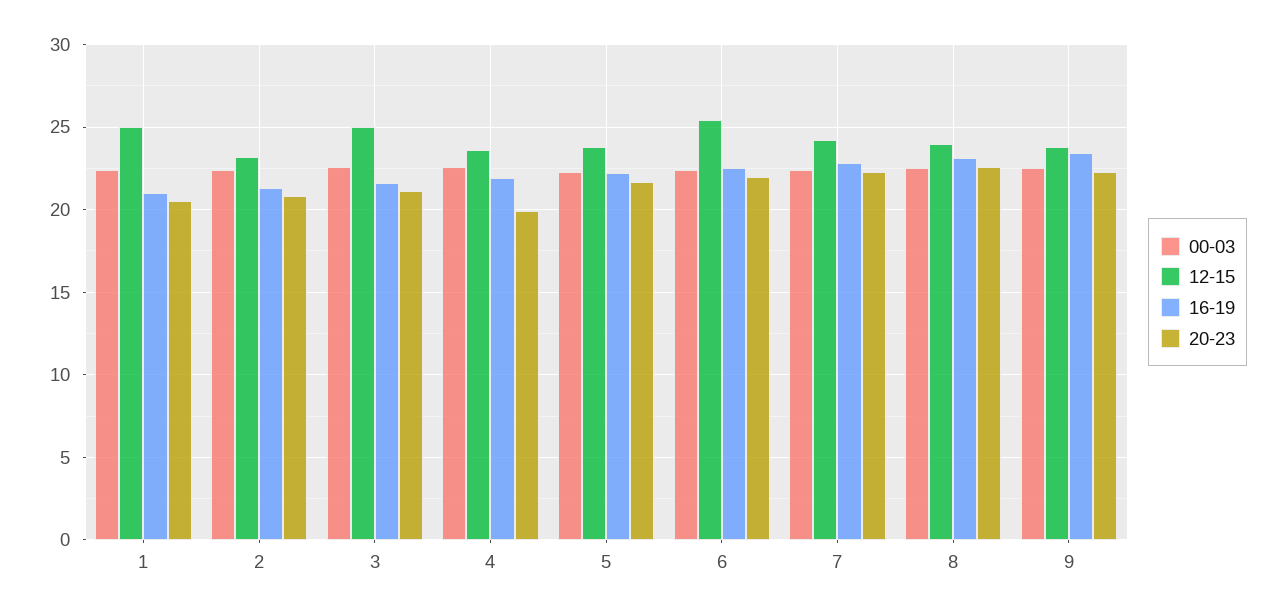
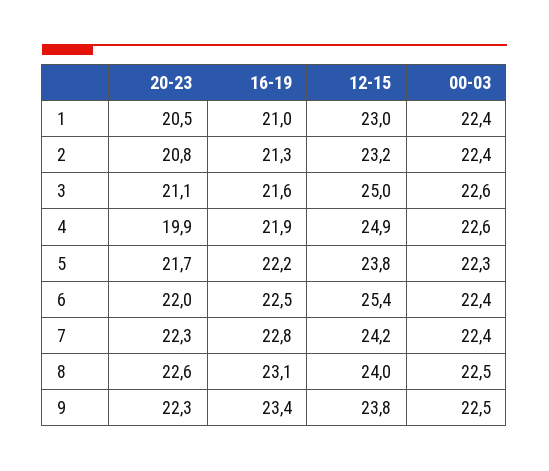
  {
    "00-03": {
      "1": 22.4,
      "2": 22.4,
      "3": 22.6,
      "4": 22.6,
      "5": 22.3,
      "6": 22.4,
      "7": 22.4,
      "8": 22.5,
      "9": 22.5
    },
    "12-15": {
-     "1": 25,
+     "1": 23,
      "2": 23.2,
      "3": 25,
-     "4": 23.5,
+     "4": 24.9,
      "5": 23.8,
      "6": 25.4,
      "7": 24.2,
      "8": 24,
      "9": 23.8
    },
    "16-19": {
      "1": 21,
      "2": 21.3,
      "3": 21.6,
      "4": 21.9,
      "5": 22.2,
      "6": 22.5,
      "7": 22.8,
      "8": 23.1,
      "9": 23.4
    },
    "20-23": {
      "1": 20.5,
      "2": 20.8,
      "3": 21.1,
      "4": 19.9,
      "5": 21.7,
      "6": 22,
      "7": 22.3,
      "8": 22.6,
      "9": 22.3
    }
  }

